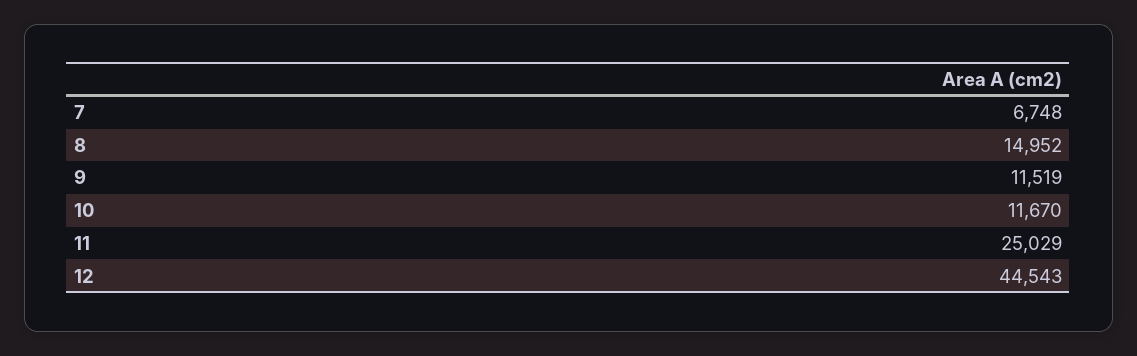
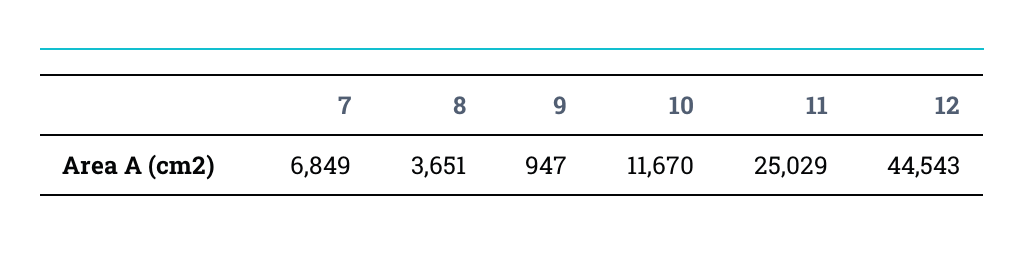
  {
-   "7": 6748,
+   "7": 6849,
-   "8": 14952,
+   "8": 3651,
-   "9": 11519,
+   "9": 947,
    "10": 11670,
    "11": 25029,
    "12": 44543
  }

